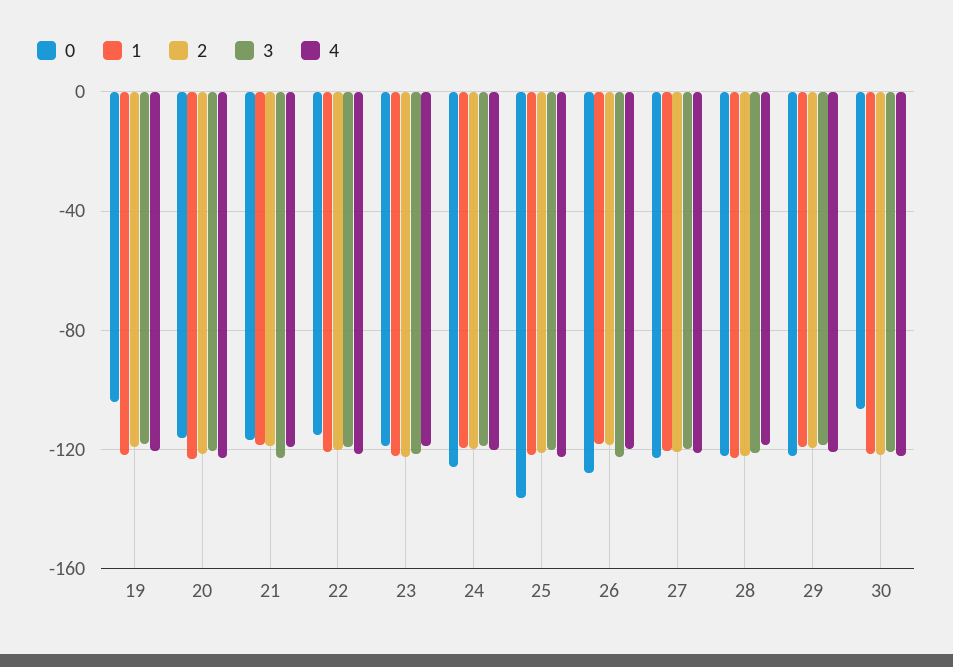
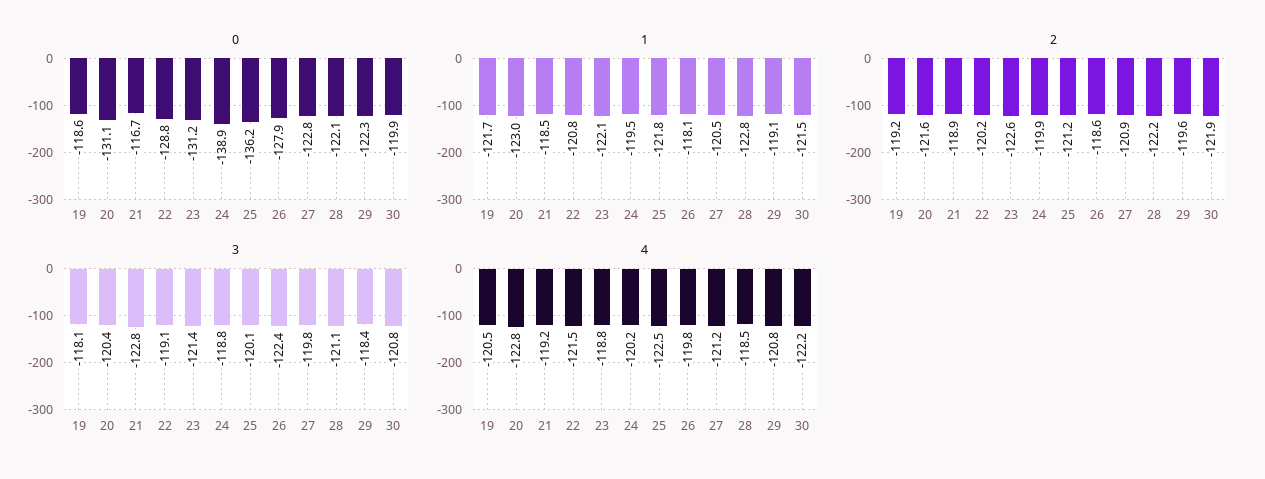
  {
    "0": {
-     "19": -105,
+     "19": -118.6,
-     "20": -115,
+     "20": -131.1,
      "21": -116.7,
-     "22": -115,
+     "22": -128.8,
-     "23": -120,
+     "23": -131.2,
-     "24": -125,
+     "24": -138.9,
      "25": -136.2,
      "26": -127.9,
      "27": -122.8,
      "28": -122.1,
      "29": -122.3,
-     "30": -105
+     "30": -119.9
    },
    "1": {
      "19": -121.7,
      "20": -123,
      "21": -118.5,
      "22": -120.8,
      "23": -122.1,
      "24": -119.5,
      "25": -121.8,
      "26": -118.1,
      "27": -120.5,
      "28": -122.8,
      "29": -119.1,
      "30": -121.5
    },
    "2": {
      "19": -119.2,
      "20": -121.6,
      "21": -118.9,
      "22": -120.2,
      "23": -122.6,
      "24": -119.9,
      "25": -121.2,
      "26": -118.6,
      "27": -120.9,
      "28": -122.2,
      "29": -119.6,
      "30": -121.9
    },
    "3": {
      "19": -118.1,
      "20": -120.4,
      "21": -122.8,
      "22": -119.1,
      "23": -121.4,
      "24": -118.8,
      "25": -120.1,
      "26": -122.4,
      "27": -119.8,
      "28": -121.1,
      "29": -118.4,
      "30": -120.8
    },
    "4": {
      "19": -120.5,
      "20": -122.8,
      "21": -119.2,
      "22": -121.5,
      "23": -118.8,
      "24": -120.2,
      "25": -122.5,
      "26": -119.8,
      "27": -121.2,
      "28": -118.5,
      "29": -120.8,
      "30": -122.2
    }
  }

